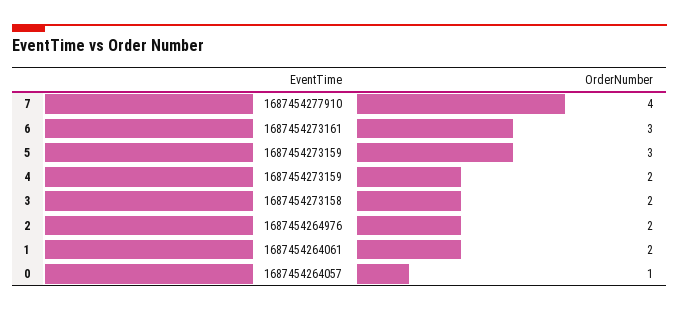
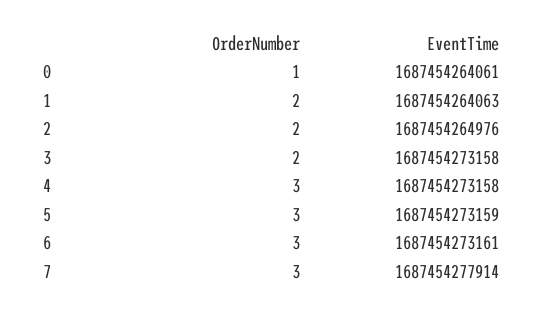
  {
    "EventTime": {
-     "7": 1687454277910,
+     "7": 1687454277914,
      "6": 1687454273161,
      "5": 1687454273159,
-     "4": 1687454273159,
+     "4": 1687454273158,
      "3": 1687454273158,
      "2": 1687454264976,
-     "1": 1687454264061,
+     "1": 1687454264063,
-     "0": 1687454264057
+     "0": 1687454264061
    },
    "OrderNumber": {
-     "7": 4,
+     "7": 3,
      "6": 3,
      "5": 3,
-     "4": 2,
+     "4": 3,
      "3": 2,
      "2": 2,
      "1": 2,
      "0": 1
    }
  }

